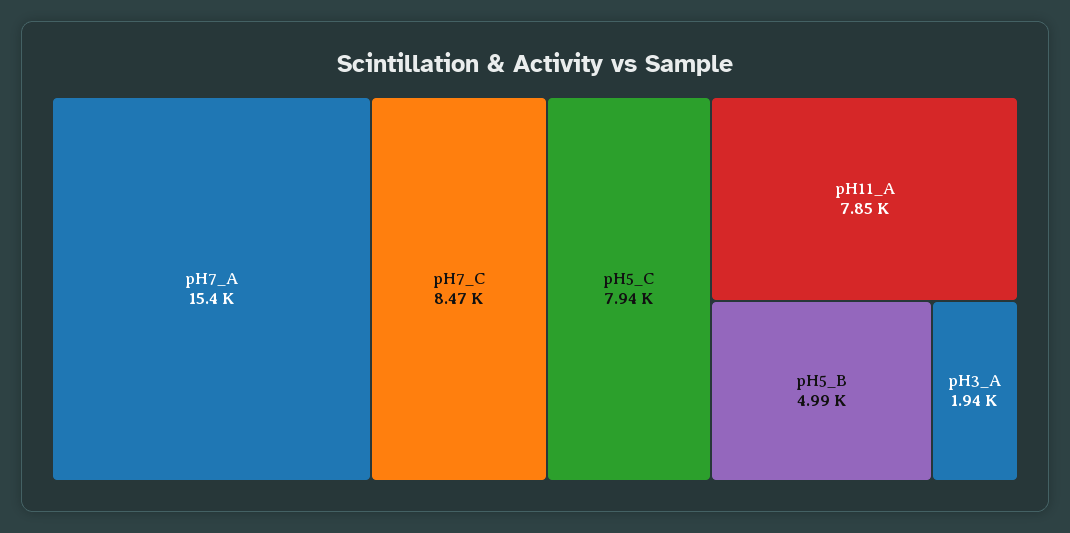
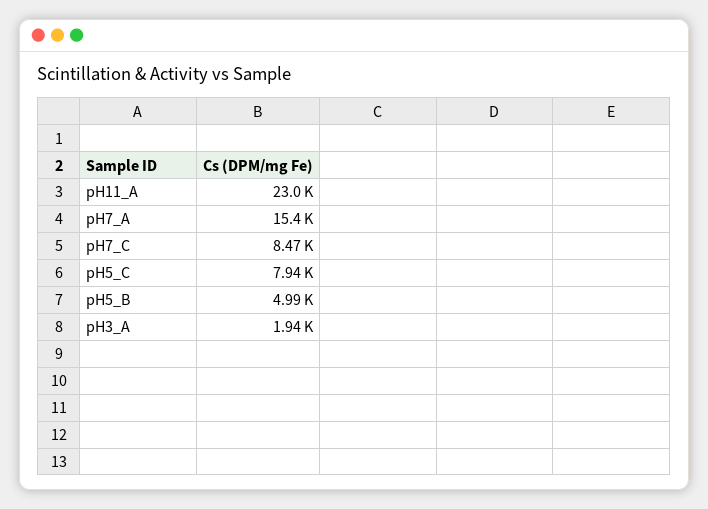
  {
    "pH7_A": 15400,
    "pH7_C": 8470,
    "pH5_C": 7940,
-   "pH11_A": 7850,
+   "pH11_A": 23000,
    "pH5_B": 4990,
    "pH3_A": 1940
  }

